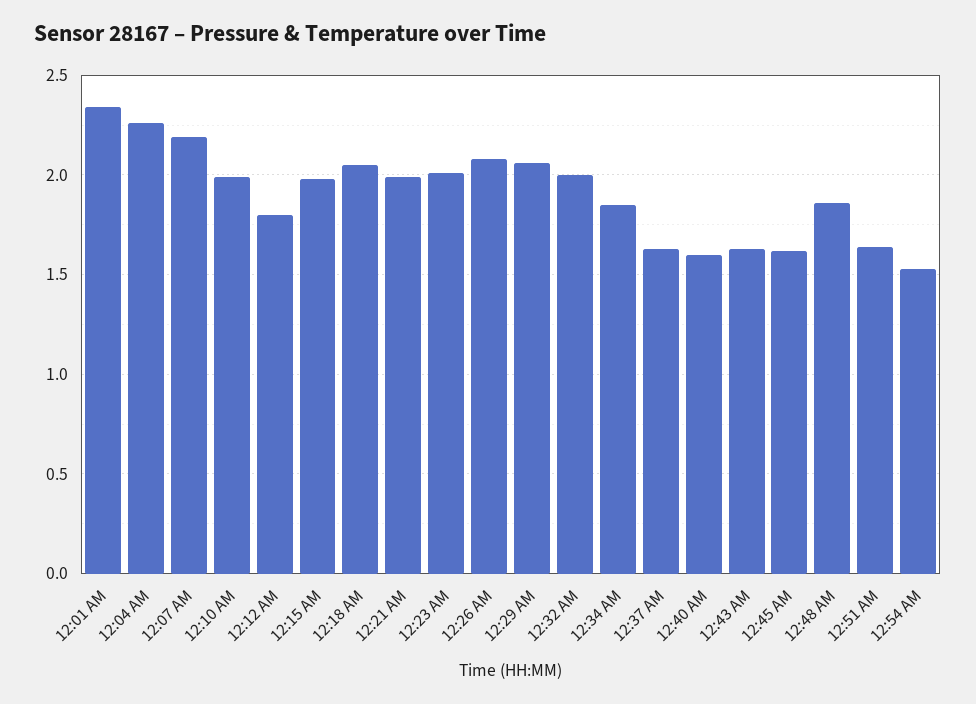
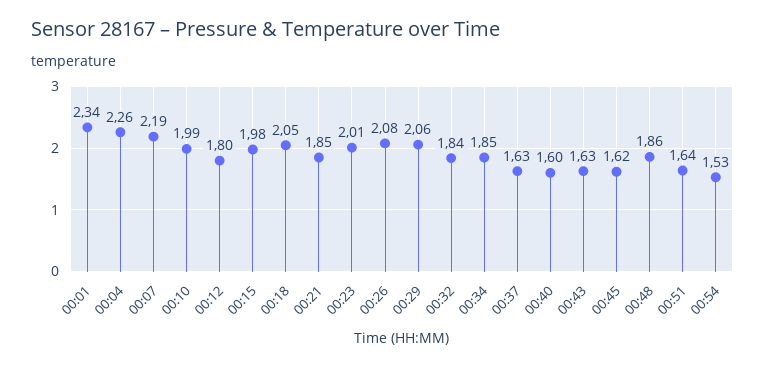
  {
    "12:01 AM": 2.34,
    "12:04 AM": 2.26,
    "12:07 AM": 2.19,
    "12:10 AM": 1.99,
    "12:12 AM": 1.8,
    "12:15 AM": 1.98,
    "12:18 AM": 2.05,
-   "12:21 AM": 2,
+   "12:21 AM": 1.85,
    "12:23 AM": 2.01,
    "12:26 AM": 2.08,
    "12:29 AM": 2.06,
-   "12:32 AM": 2,
+   "12:32 AM": 1.84,
    "12:34 AM": 1.85,
    "12:37 AM": 1.63,
    "12:40 AM": 1.6,
    "12:43 AM": 1.63,
    "12:45 AM": 1.62,
    "12:48 AM": 1.86,
    "12:51 AM": 1.64,
    "12:54 AM": 1.53
  }

